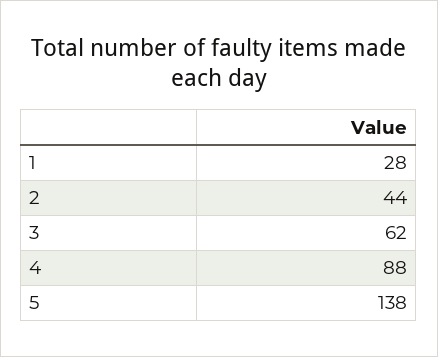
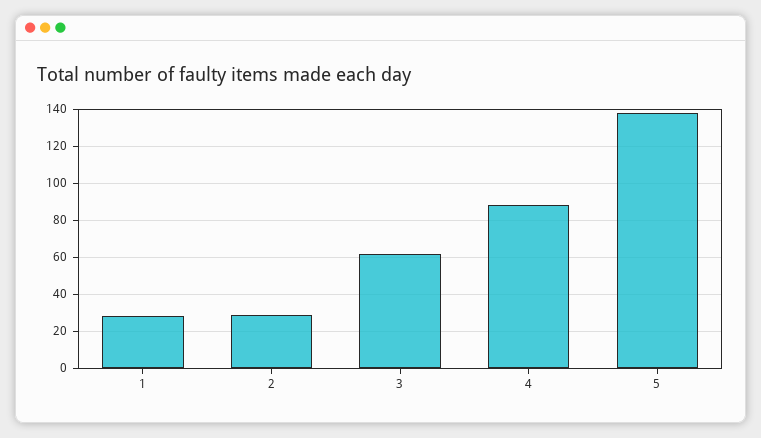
  {
    "1": 28,
-   "2": 44,
+   "2": 30,
    "3": 62,
    "4": 88,
    "5": 138
  }

